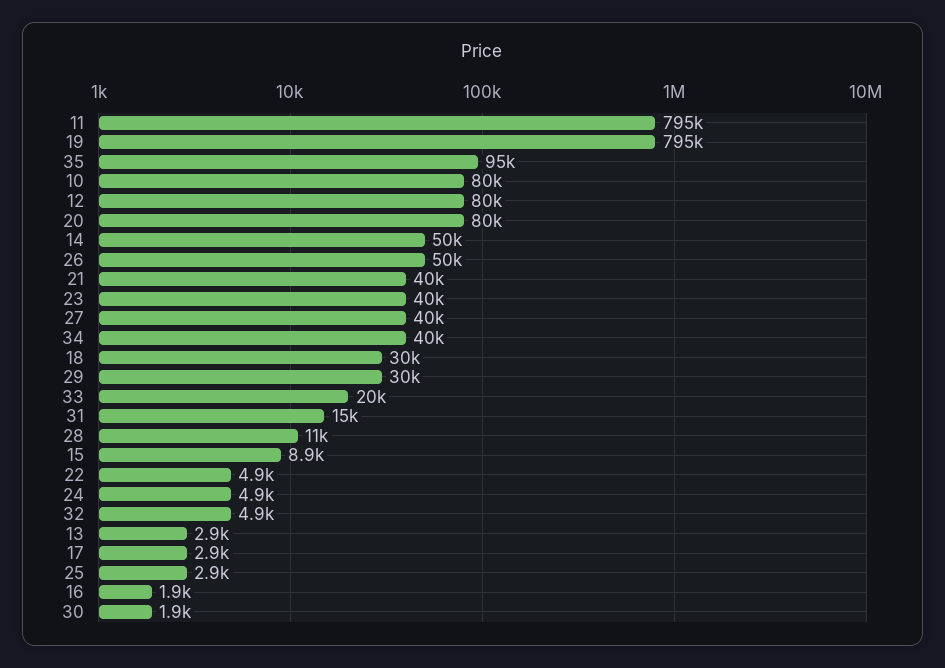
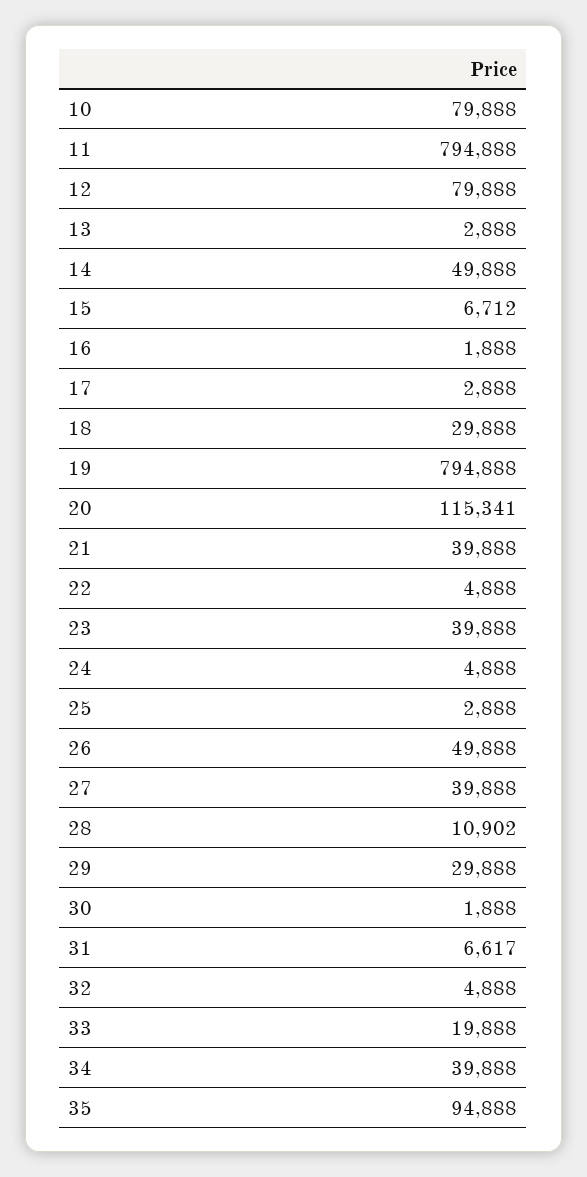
  {
    "11": 794888,
    "19": 794888,
    "35": 94888,
    "10": 79888,
    "12": 79888,
-   "20": 80000,
+   "20": 115341,
    "14": 49888,
    "26": 49888,
    "21": 39888,
    "23": 39888,
    "27": 39888,
    "34": 39888,
    "18": 29888,
    "29": 29888,
    "33": 19888,
-   "31": 15000,
+   "31": 6617,
    "28": 10902,
-   "15": 8900,
+   "15": 6712,
    "22": 4888,
    "24": 4888,
    "32": 4888,
    "13": 2888,
    "17": 2888,
    "25": 2888,
    "16": 1888,
    "30": 1888
  }

